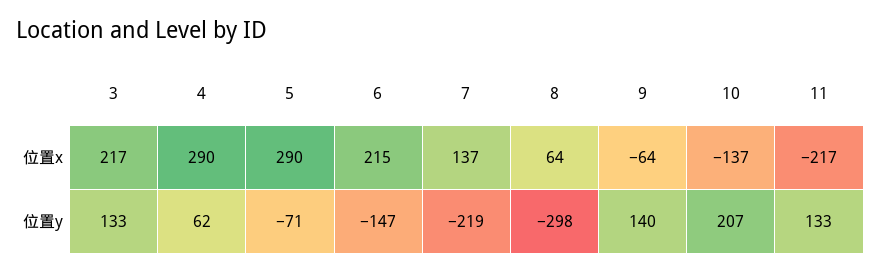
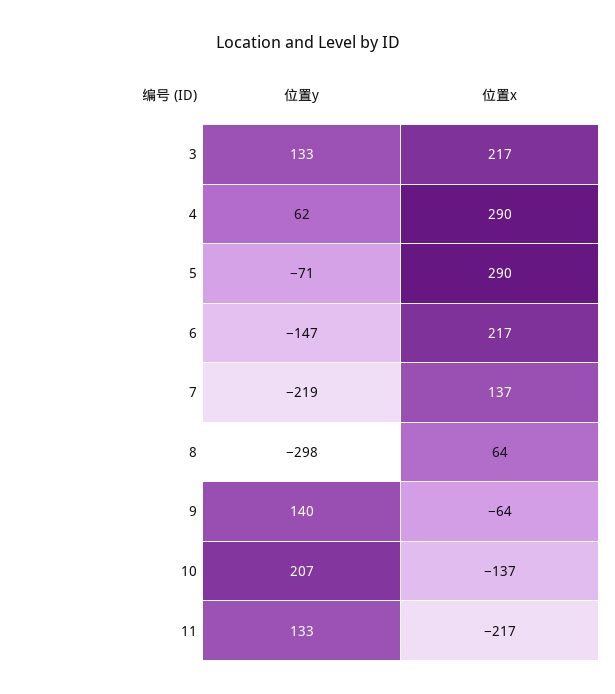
  {
    "3": {
      "位置x": 217,
      "位置y": 133
    },
    "4": {
      "位置x": 290,
      "位置y": 62
    },
    "5": {
      "位置x": 290,
      "位置y": -71
    },
    "6": {
-     "位置x": 215,
+     "位置x": 217,
      "位置y": -147
    },
    "7": {
      "位置x": 137,
      "位置y": -219
    },
    "8": {
      "位置x": 64,
      "位置y": -298
    },
    "9": {
      "位置x": -64,
      "位置y": 140
    },
    "10": {
      "位置x": -137,
      "位置y": 207
    },
    "11": {
      "位置x": -217,
      "位置y": 133
    }
  }

